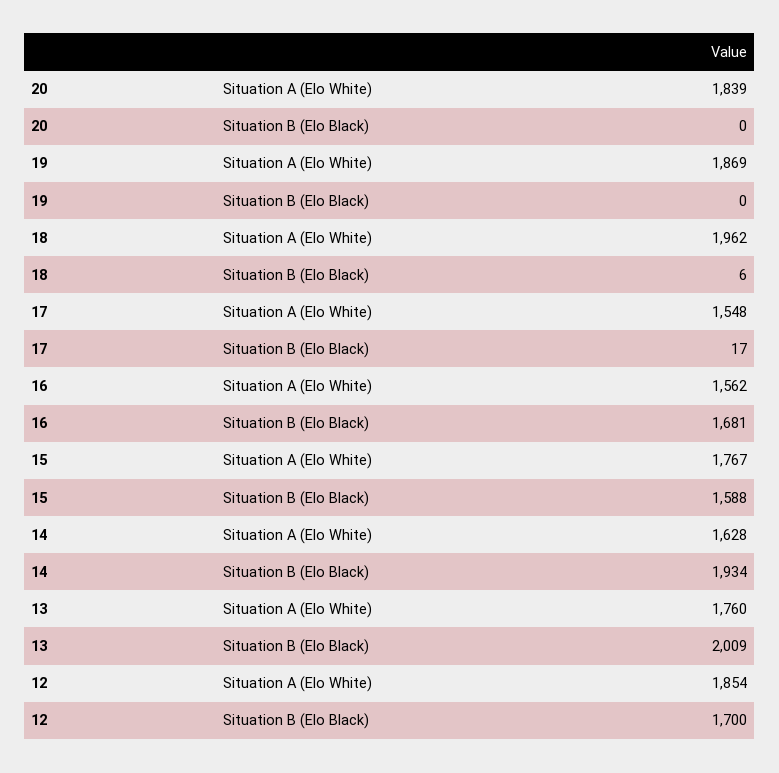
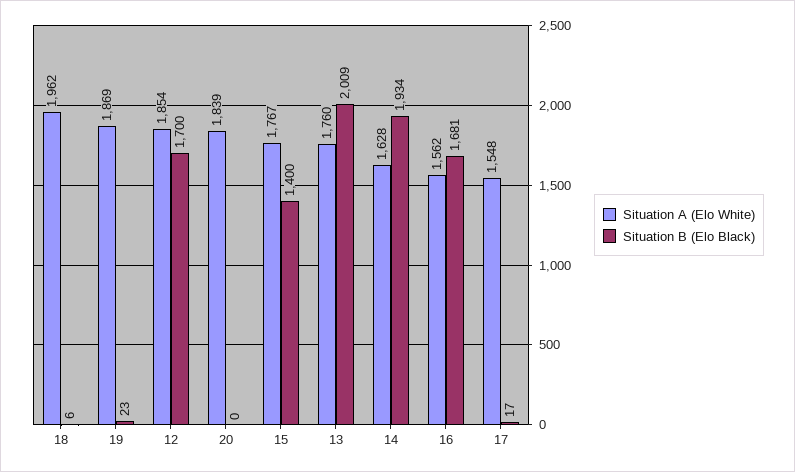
  {
    "Situation A (Elo White)": {
      "20": 1839,
      "19": 1869,
      "18": 1962,
      "17": 1548,
      "16": 1562,
      "15": 1767,
      "14": 1628,
      "13": 1760,
      "12": 1854
    },
    "Situation B (Elo Black)": {
      "20": 0,
-     "19": 0,
+     "19": 23,
      "18": 6,
      "17": 17,
      "16": 1681,
-     "15": 1588,
+     "15": 1400,
      "14": 1934,
      "13": 2009,
      "12": 1700
    }
  }

